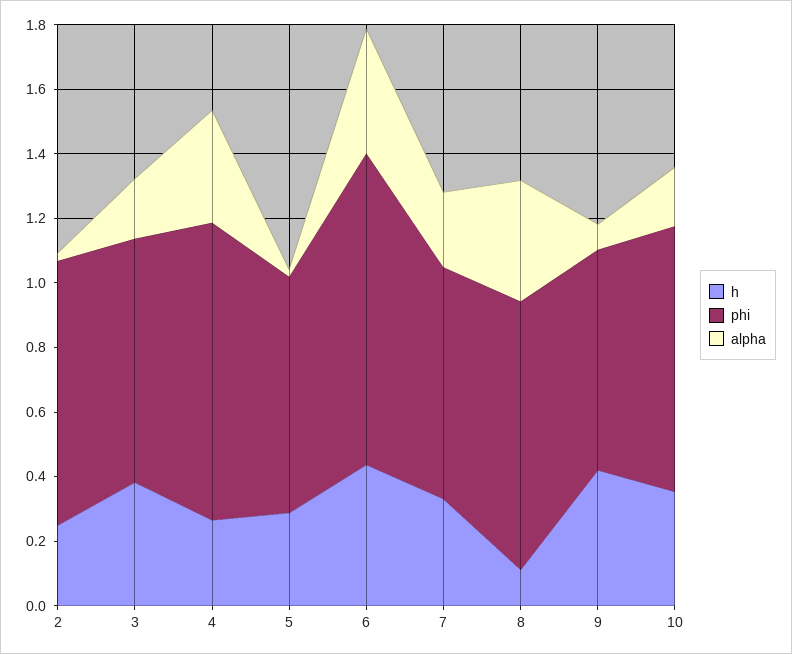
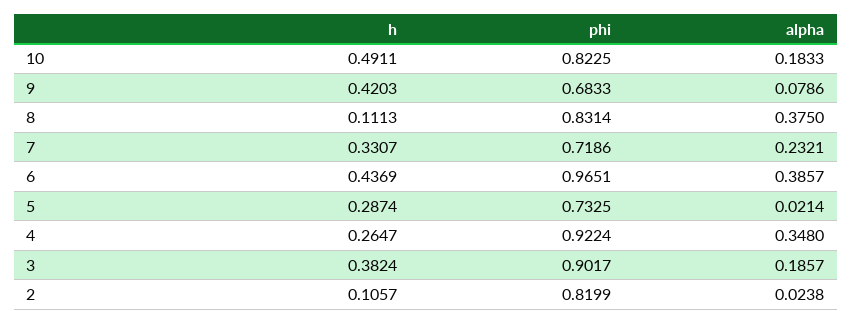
  {
    "h": {
-     "2": 0.25,
+     "2": 0.1057,
      "3": 0.3824,
      "4": 0.2647,
      "5": 0.2874,
      "6": 0.4369,
      "7": 0.3307,
      "8": 0.1113,
      "9": 0.4203,
-     "10": 0.35
+     "10": 0.4911
    },
    "phi": {
      "2": 0.8199,
-     "3": 0.75,
+     "3": 0.9017,
      "4": 0.9224,
      "5": 0.7325,
      "6": 0.9651,
      "7": 0.7186,
      "8": 0.8314,
      "9": 0.6833,
      "10": 0.8225
    },
    "alpha": {
      "2": 0.0238,
      "3": 0.1857,
      "4": 0.348,
      "5": 0.0214,
      "6": 0.3857,
      "7": 0.2321,
      "8": 0.375,
      "9": 0.0786,
      "10": 0.1833
    }
  }

